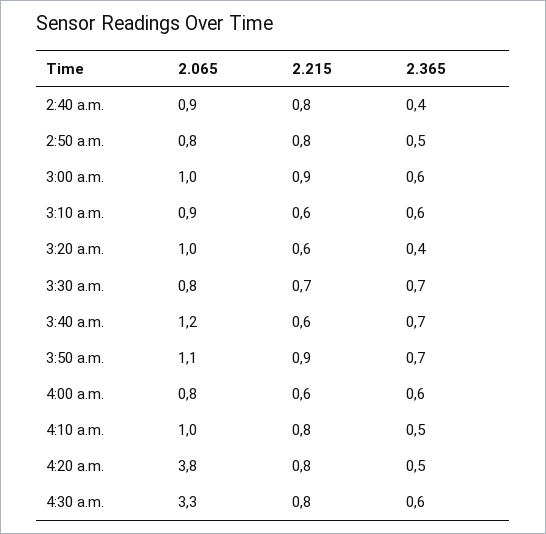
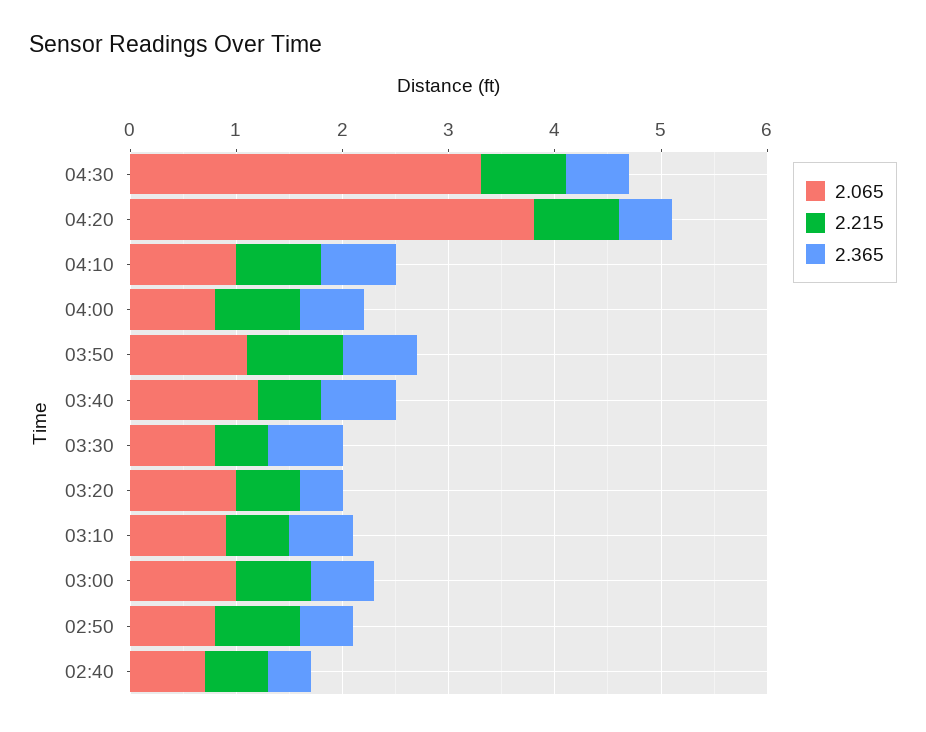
  {
    "2.065": {
-     "2:40 a.m.": 0.9,
+     "2:40 a.m.": 0.7,
      "2:50 a.m.": 0.8,
      "3:00 a.m.": 1,
      "3:10 a.m.": 0.9,
      "3:20 a.m.": 1,
      "3:30 a.m.": 0.8,
      "3:40 a.m.": 1.2,
      "3:50 a.m.": 1.1,
      "4:00 a.m.": 0.8,
      "4:10 a.m.": 1,
      "4:20 a.m.": 3.8,
      "4:30 a.m.": 3.3
    },
    "2.215": {
-     "2:40 a.m.": 0.8,
+     "2:40 a.m.": 0.6,
      "2:50 a.m.": 0.8,
-     "3:00 a.m.": 0.9,
+     "3:00 a.m.": 0.7,
      "3:10 a.m.": 0.6,
      "3:20 a.m.": 0.6,
-     "3:30 a.m.": 0.7,
+     "3:30 a.m.": 0.5,
      "3:40 a.m.": 0.6,
      "3:50 a.m.": 0.9,
-     "4:00 a.m.": 0.6,
+     "4:00 a.m.": 0.8,
      "4:10 a.m.": 0.8,
      "4:20 a.m.": 0.8,
      "4:30 a.m.": 0.8
    },
    "2.365": {
      "2:40 a.m.": 0.4,
      "2:50 a.m.": 0.5,
      "3:00 a.m.": 0.6,
      "3:10 a.m.": 0.6,
      "3:20 a.m.": 0.4,
      "3:30 a.m.": 0.7,
      "3:40 a.m.": 0.7,
      "3:50 a.m.": 0.7,
      "4:00 a.m.": 0.6,
-     "4:10 a.m.": 0.5,
+     "4:10 a.m.": 0.7,
      "4:20 a.m.": 0.5,
      "4:30 a.m.": 0.6
    }
  }

